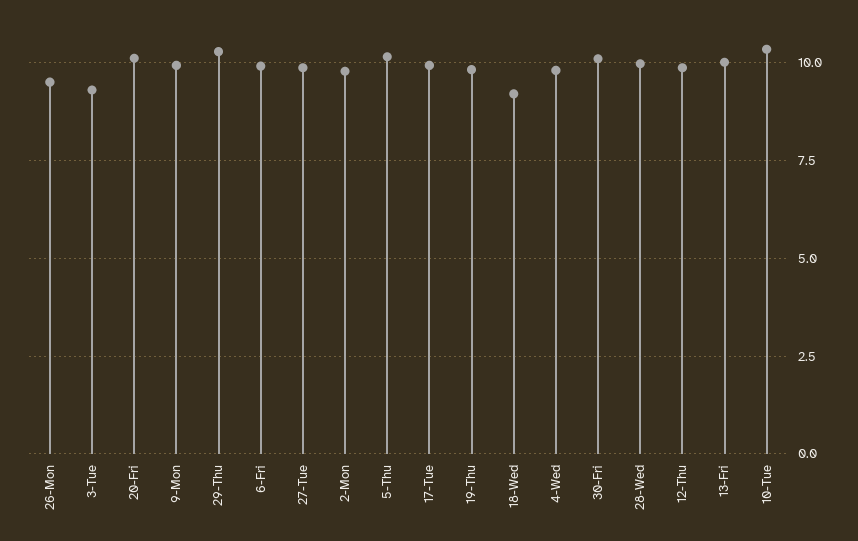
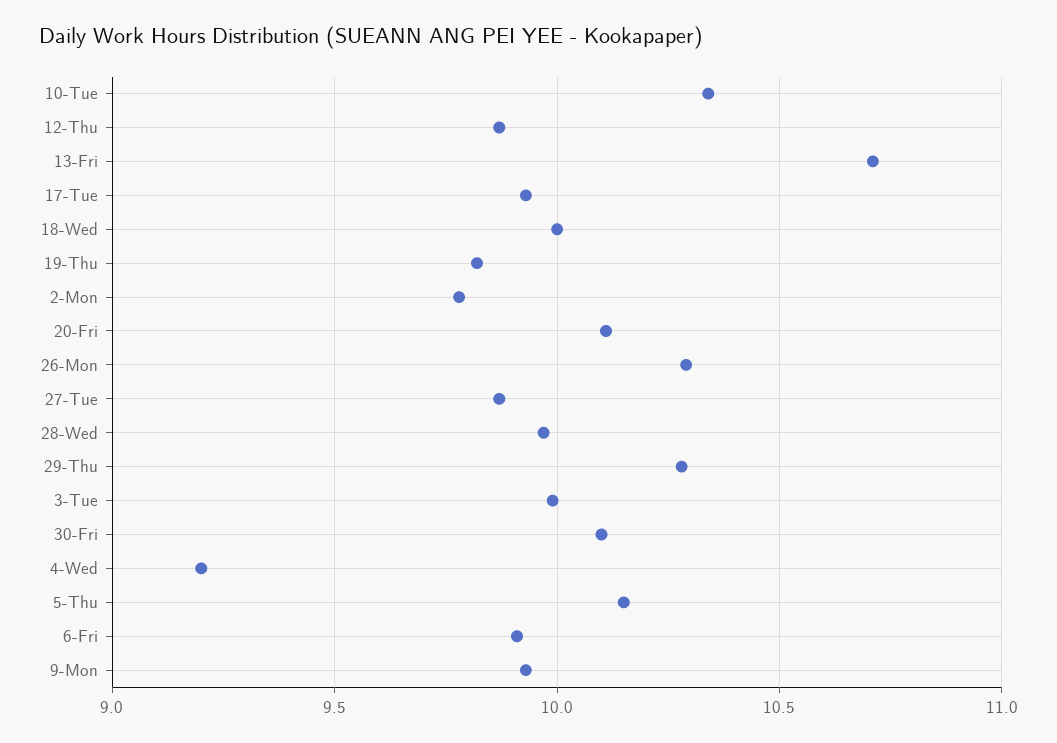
  {
-   "26-Mon": 9.5,
+   "26-Mon": 10.3,
-   "3-Tue": 9.25,
+   "3-Tue": 10,
    "20-Fri": 10.1,
    "9-Mon": 9.95,
    "29-Thu": 10.3,
    "6-Fri": 9.9,
    "27-Tue": 9.85,
    "2-Mon": 9.8,
    "5-Thu": 10.15,
    "17-Tue": 9.95,
    "19-Thu": 9.8,
-   "18-Wed": 9.25,
+   "18-Wed": 10,
-   "4-Wed": 9.75,
+   "4-Wed": 9.2,
    "30-Fri": 10.1,
    "28-Wed": 9.95,
    "12-Thu": 9.85,
-   "13-Fri": 10,
+   "13-Fri": 10.7,
    "10-Tue": 10.35
  }

